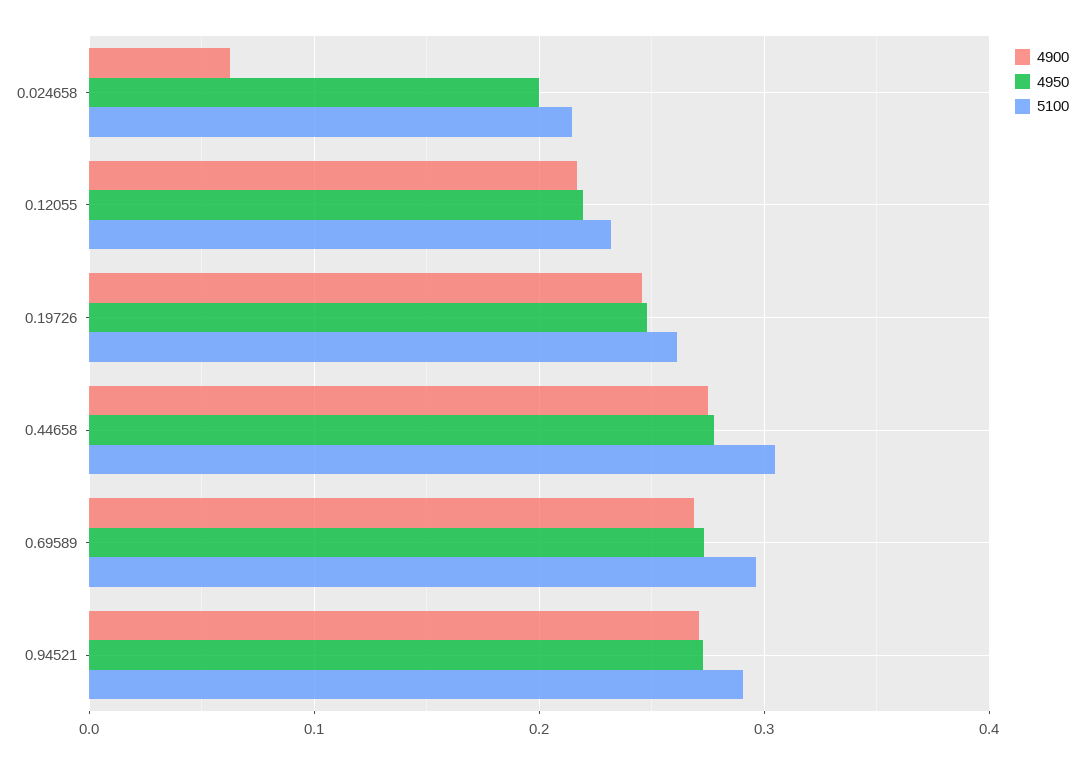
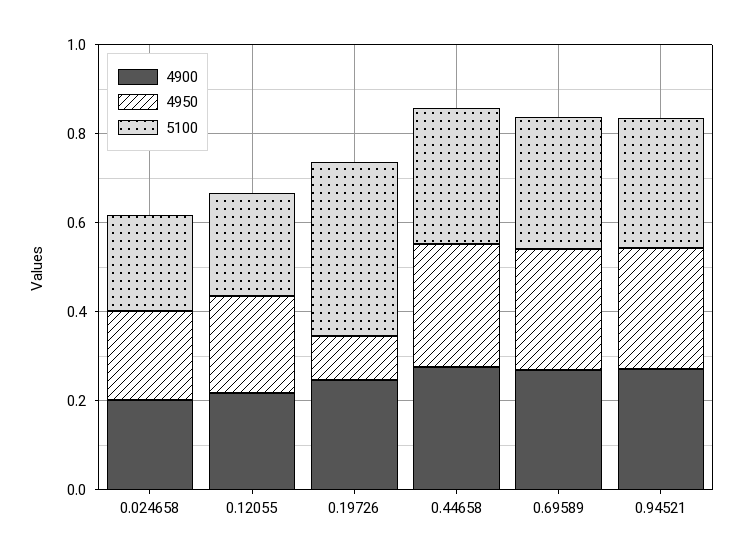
  {
    "4900": {
-     "0.024658": 0.06,
+     "0.024658": 0.2,
      "0.12055": 0.22,
      "0.19726": 0.25,
      "0.44658": 0.27,
      "0.69589": 0.27,
      "0.94521": 0.27
    },
    "4950": {
      "0.024658": 0.2,
      "0.12055": 0.22,
-     "0.19726": 0.25,
+     "0.19726": 0.1,
      "0.44658": 0.28,
      "0.69589": 0.27,
      "0.94521": 0.27
    },
    "5100": {
      "0.024658": 0.21,
      "0.12055": 0.23,
-     "0.19726": 0.26,
+     "0.19726": 0.4,
      "0.44658": 0.3,
      "0.69589": 0.3,
      "0.94521": 0.29
    }
  }

